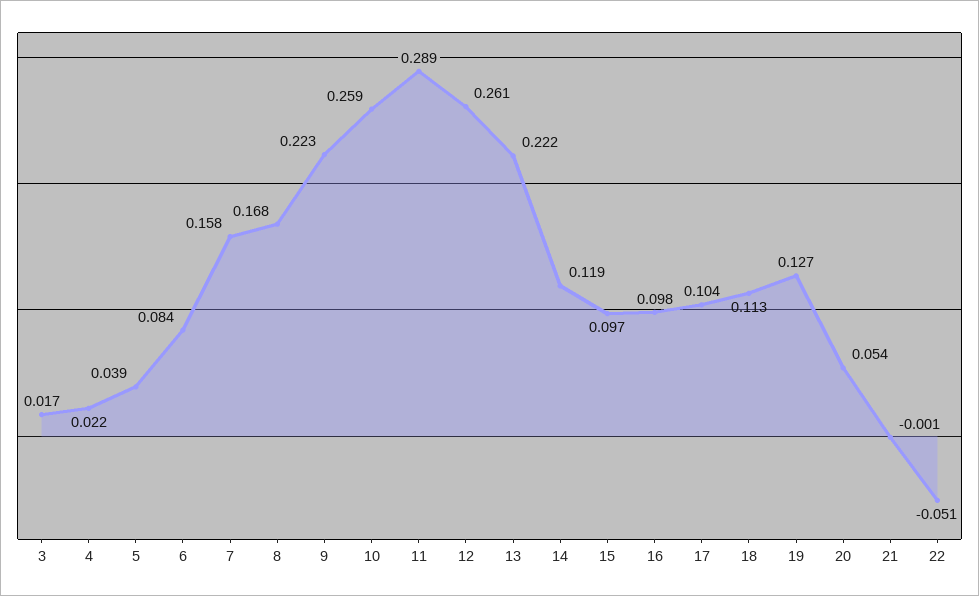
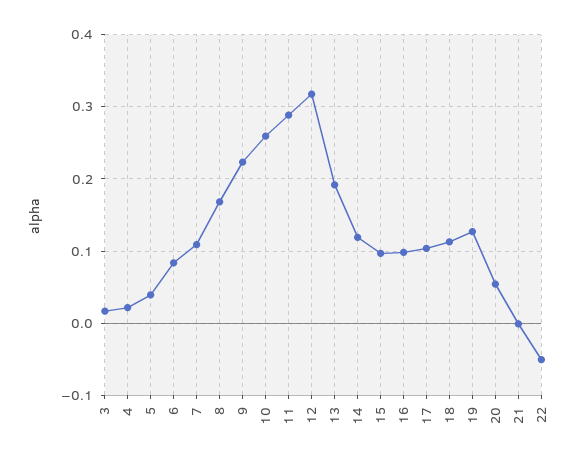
  {
    "3": 0.017,
    "4": 0.022,
    "5": 0.039,
    "6": 0.084,
-   "7": 0.158,
+   "7": 0.11,
    "8": 0.168,
    "9": 0.223,
    "10": 0.259,
    "11": 0.289,
-   "12": 0.261,
+   "12": 0.32,
-   "13": 0.222,
+   "13": 0.19,
    "14": 0.119,
    "15": 0.097,
    "16": 0.098,
    "17": 0.104,
    "18": 0.113,
    "19": 0.127,
    "20": 0.054,
    "21": -0.001,
    "22": -0.051
  }

